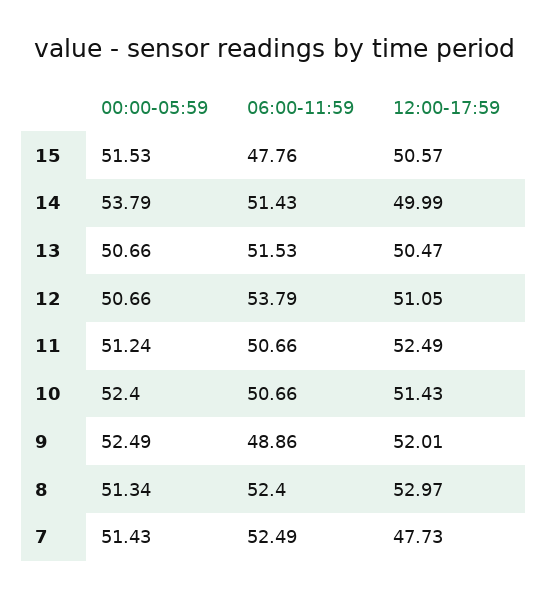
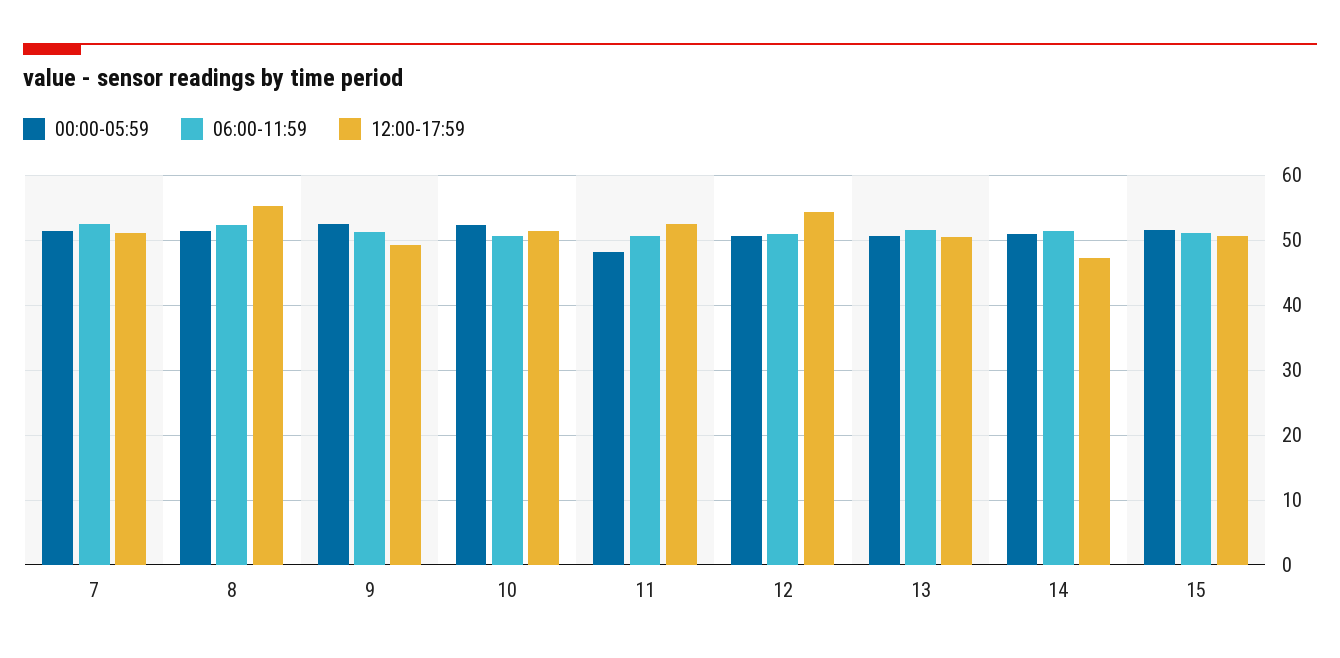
  {
    "00:00-05:59": {
      "15": 51.53,
-     "14": 53.79,
+     "14": 51,
      "13": 50.66,
      "12": 50.66,
-     "11": 51.24,
+     "11": 48,
      "10": 52.4,
      "9": 52.49,
      "8": 51.34,
      "7": 51.43
    },
    "06:00-11:59": {
-     "15": 47.76,
+     "15": 51,
      "14": 51.43,
      "13": 51.53,
-     "12": 53.79,
+     "12": 51,
      "11": 50.66,
      "10": 50.66,
-     "9": 48.86,
+     "9": 51,
      "8": 52.4,
      "7": 52.49
    },
    "12:00-17:59": {
      "15": 50.57,
-     "14": 49.99,
+     "14": 47,
      "13": 50.47,
-     "12": 51.05,
+     "12": 54,
      "11": 52.49,
      "10": 51.43,
-     "9": 52.01,
+     "9": 49,
-     "8": 52.97,
+     "8": 55,
-     "7": 47.73
+     "7": 51
    }
  }

